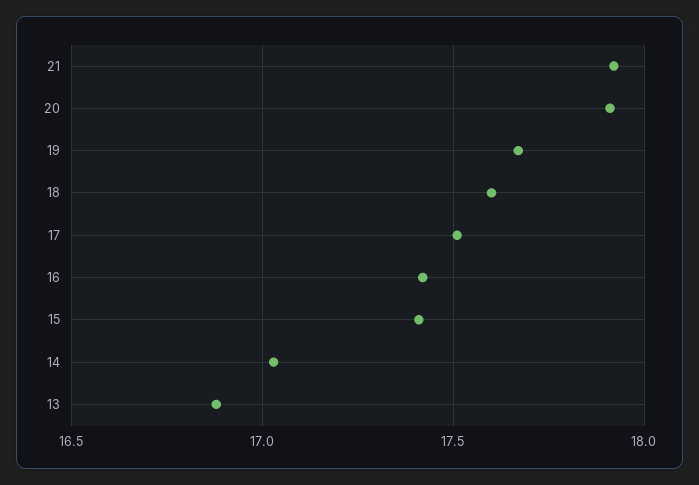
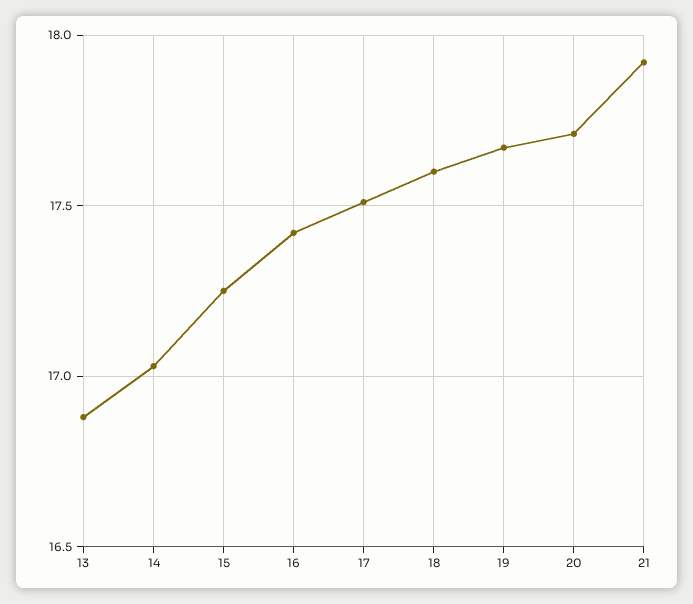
  {
    "21": 17.9,
-   "20": 17.9,
+   "20": 17.7,
    "19": 17.65,
    "18": 17.6,
    "17": 17.5,
    "16": 17.4,
-   "15": 17.4,
+   "15": 17.25,
    "14": 17.05,
    "13": 16.9
  }

